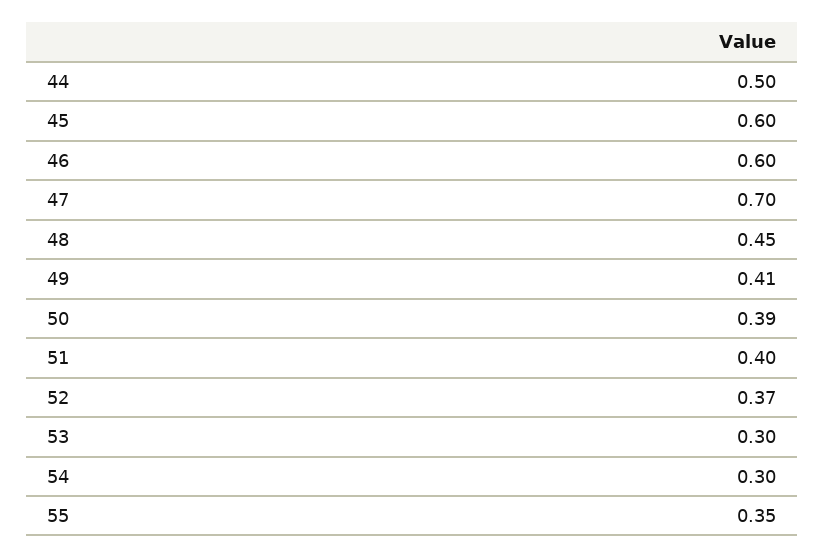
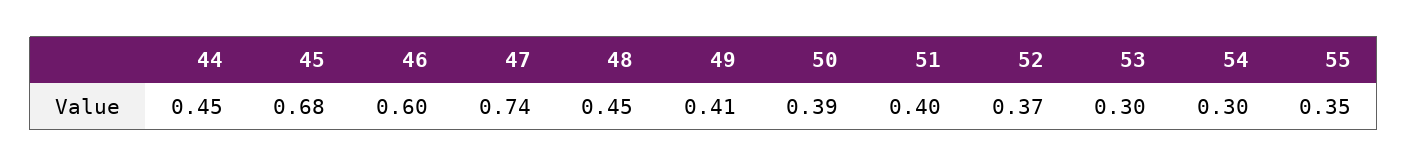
  {
-   "44": 0.5,
+   "44": 0.45,
-   "45": 0.6,
+   "45": 0.68,
    "46": 0.6,
-   "47": 0.7,
+   "47": 0.74,
    "48": 0.45,
    "49": 0.41,
    "50": 0.39,
    "51": 0.4,
    "52": 0.37,
    "53": 0.3,
    "54": 0.3,
    "55": 0.35
  }

